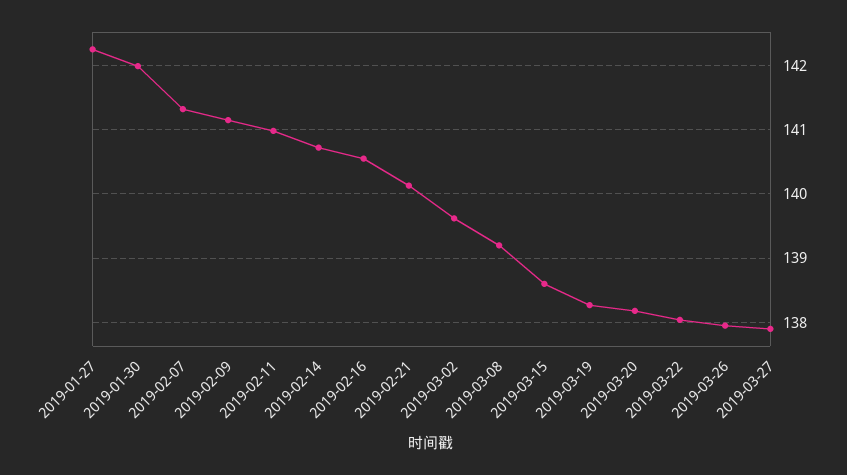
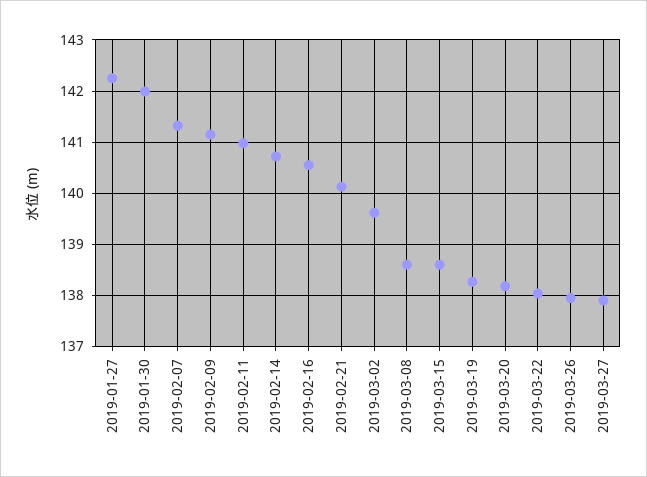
  {
    "2019-01-27": 142.3,
    "2019-01-30": 142,
    "2019-02-07": 141.3,
    "2019-02-09": 141.2,
    "2019-02-11": 141,
    "2019-02-14": 140.7,
    "2019-02-16": 140.6,
    "2019-02-21": 140.1,
    "2019-03-02": 139.6,
-   "2019-03-08": 139.2,
+   "2019-03-08": 138.6,
    "2019-03-15": 138.6,
    "2019-03-19": 138.3,
    "2019-03-20": 138.2,
    "2019-03-22": 138,
    "2019-03-26": 138,
    "2019-03-27": 137.9
  }

